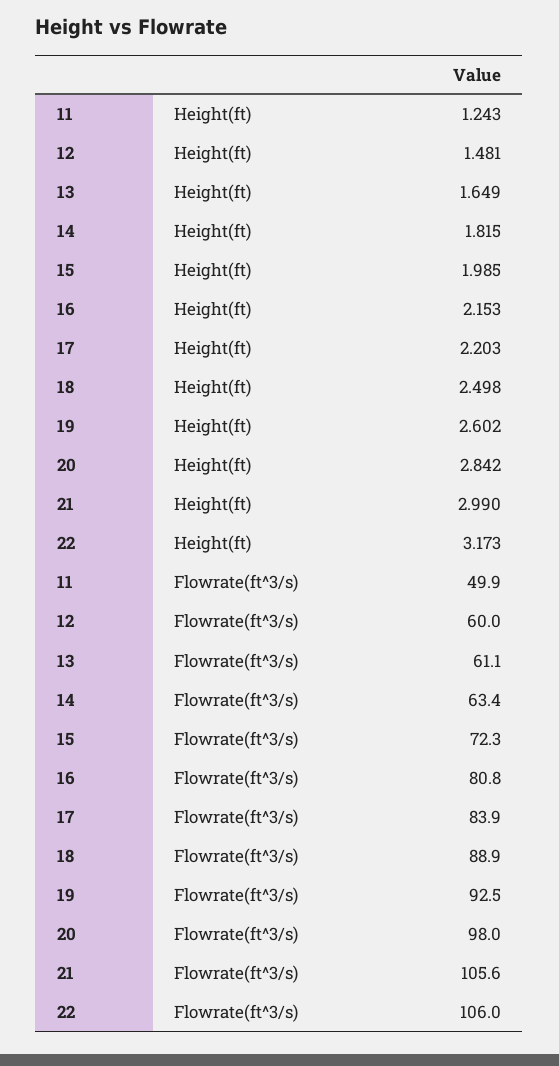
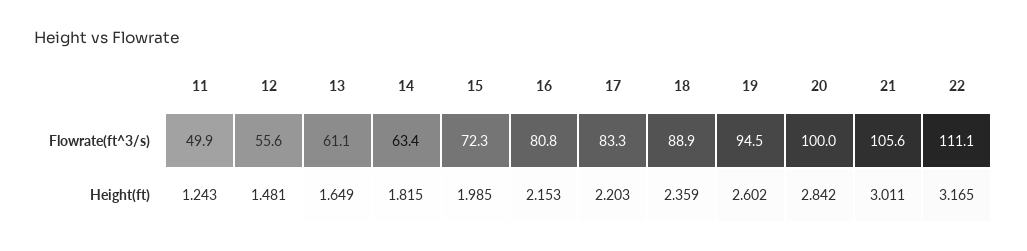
  {
    "11": {
      "Height(ft)": 1.243,
      "Flowrate(ft^3/s)": 49.9
    },
    "12": {
      "Height(ft)": 1.481,
-     "Flowrate(ft^3/s)": 60
+     "Flowrate(ft^3/s)": 55.6
    },
    "13": {
      "Height(ft)": 1.649,
      "Flowrate(ft^3/s)": 61.1
    },
    "14": {
      "Height(ft)": 1.815,
      "Flowrate(ft^3/s)": 63.4
    },
    "15": {
      "Height(ft)": 1.985,
      "Flowrate(ft^3/s)": 72.3
    },
    "16": {
      "Height(ft)": 2.153,
      "Flowrate(ft^3/s)": 80.8
    },
    "17": {
      "Height(ft)": 2.203,
-     "Flowrate(ft^3/s)": 83.9
+     "Flowrate(ft^3/s)": 83.3
    },
    "18": {
-     "Height(ft)": 2.498,
+     "Height(ft)": 2.359,
      "Flowrate(ft^3/s)": 88.9
    },
    "19": {
      "Height(ft)": 2.602,
-     "Flowrate(ft^3/s)": 92.5
+     "Flowrate(ft^3/s)": 94.5
    },
    "20": {
      "Height(ft)": 2.842,
-     "Flowrate(ft^3/s)": 98
+     "Flowrate(ft^3/s)": 100
    },
    "21": {
-     "Height(ft)": 2.99,
+     "Height(ft)": 3.011,
      "Flowrate(ft^3/s)": 105.6
    },
    "22": {
-     "Height(ft)": 3.173,
+     "Height(ft)": 3.165,
-     "Flowrate(ft^3/s)": 106
+     "Flowrate(ft^3/s)": 111.1
    }
  }

